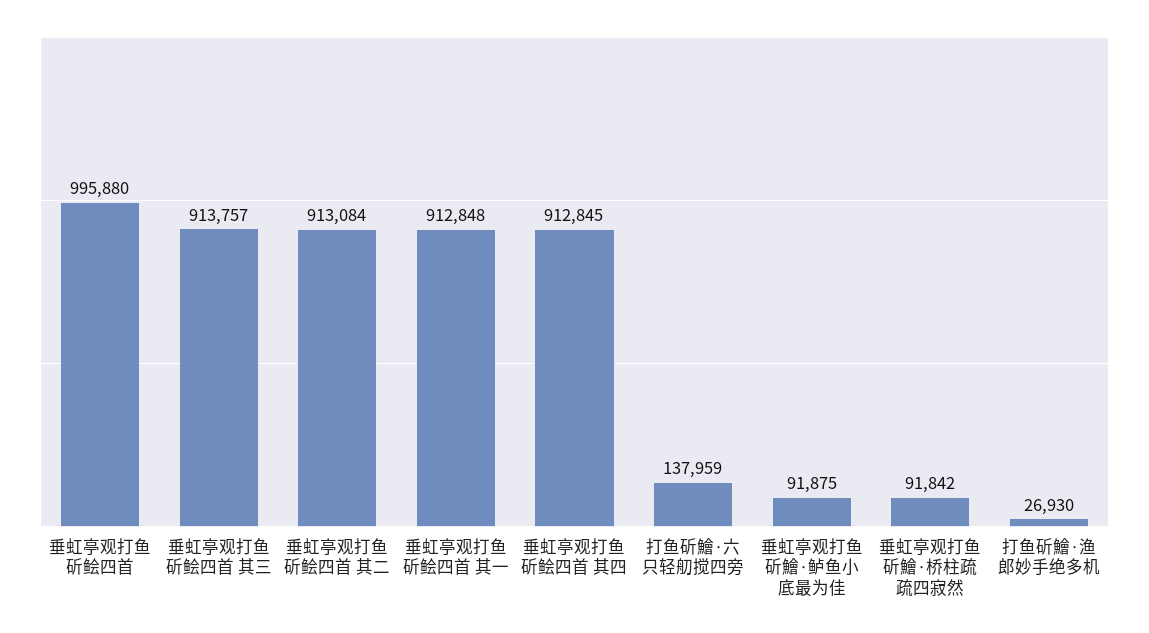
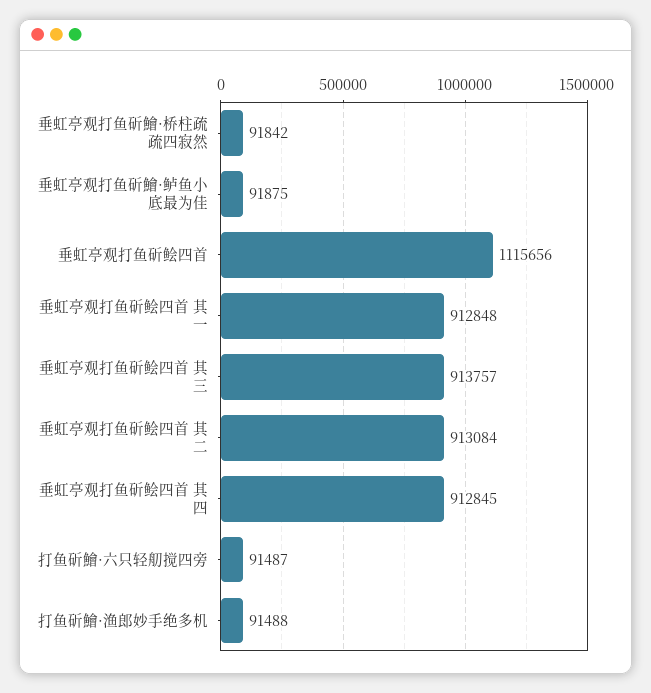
  {
-   "垂虹亭观打鱼斫鲙四首": 995880,
+   "垂虹亭观打鱼斫鲙四首": 1115656,
    "垂虹亭观打鱼斫鲙四首 其三": 913757,
    "垂虹亭观打鱼斫鲙四首 其二": 913084,
    "垂虹亭观打鱼斫鲙四首 其一": 912848,
    "垂虹亭观打鱼斫鲙四首 其四": 912845,
-   "打鱼斫鱠·六只轻舠搅四旁": 137959,
+   "打鱼斫鱠·六只轻舠搅四旁": 91487,
    "垂虹亭观打鱼斫鱠·鲈鱼小底最为佳": 91875,
    "垂虹亭观打鱼斫鱠·桥柱疏疏四寂然": 91842,
-   "打鱼斫鱠·渔郎妙手绝多机": 26930
+   "打鱼斫鱠·渔郎妙手绝多机": 91488
  }

